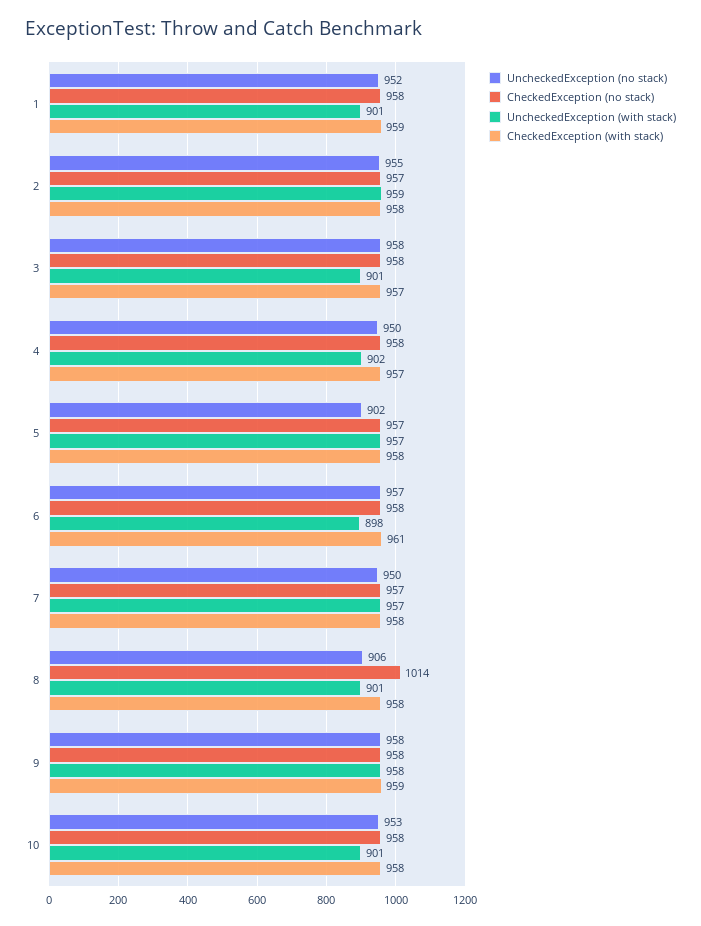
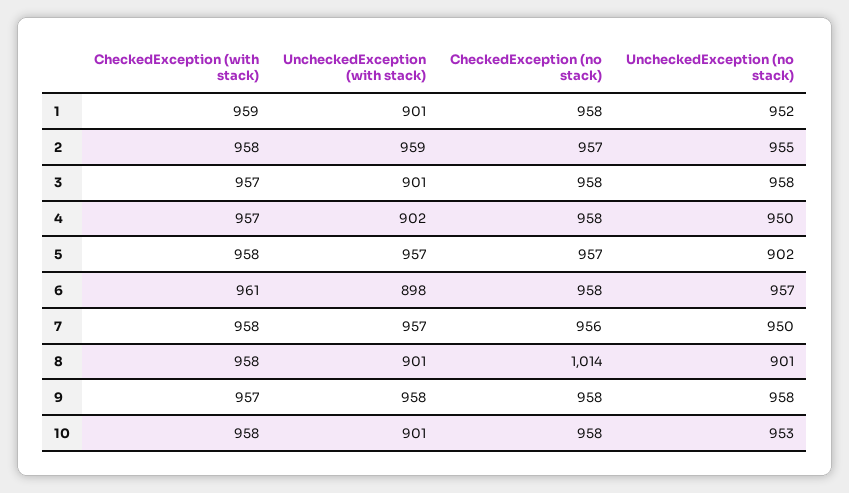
  {
    "UncheckedException (no stack)": {
      "1": 952,
      "2": 955,
      "3": 958,
      "4": 950,
      "5": 902,
      "6": 957,
      "7": 950,
-     "8": 906,
+     "8": 901,
      "9": 958,
      "10": 953
    },
    "CheckedException (no stack)": {
      "1": 958,
      "2": 957,
      "3": 958,
      "4": 958,
      "5": 957,
      "6": 958,
-     "7": 957,
+     "7": 956,
      "8": 1014,
      "9": 958,
      "10": 958
    },
    "UncheckedException (with stack)": {
      "1": 901,
      "2": 959,
      "3": 901,
      "4": 902,
      "5": 957,
      "6": 898,
      "7": 957,
      "8": 901,
      "9": 958,
      "10": 901
    },
    "CheckedException (with stack)": {
      "1": 959,
      "2": 958,
      "3": 957,
      "4": 957,
      "5": 958,
      "6": 961,
      "7": 958,
      "8": 958,
-     "9": 959,
+     "9": 957,
      "10": 958
    }
  }

